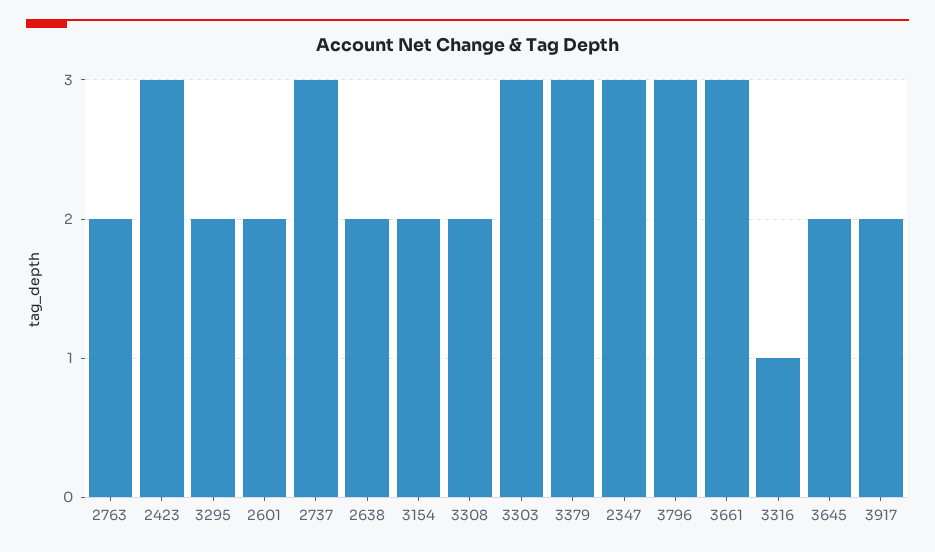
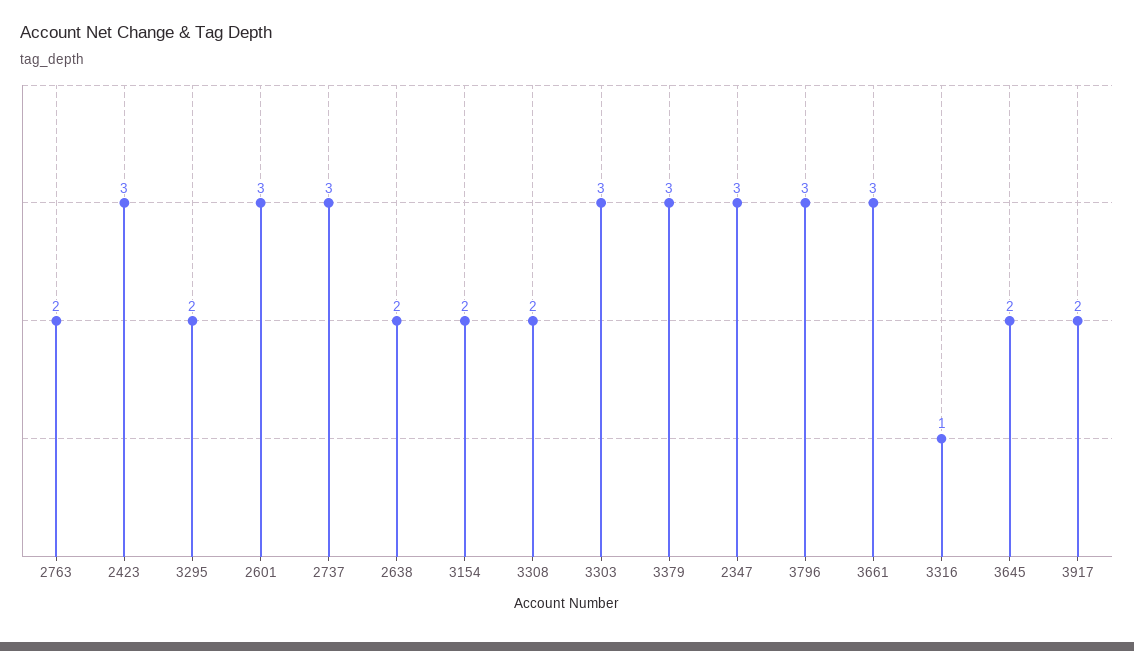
  {
    "2763": 2,
    "2423": 3,
    "3295": 2,
-   "2601": 2,
+   "2601": 3,
    "2737": 3,
    "2638": 2,
    "3154": 2,
    "3308": 2,
    "3303": 3,
    "3379": 3,
    "2347": 3,
    "3796": 3,
    "3661": 3,
    "3316": 1,
    "3645": 2,
    "3917": 2
  }

